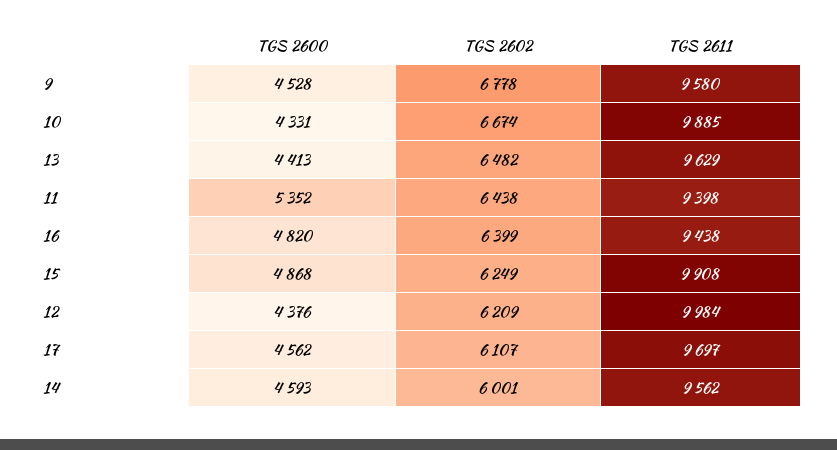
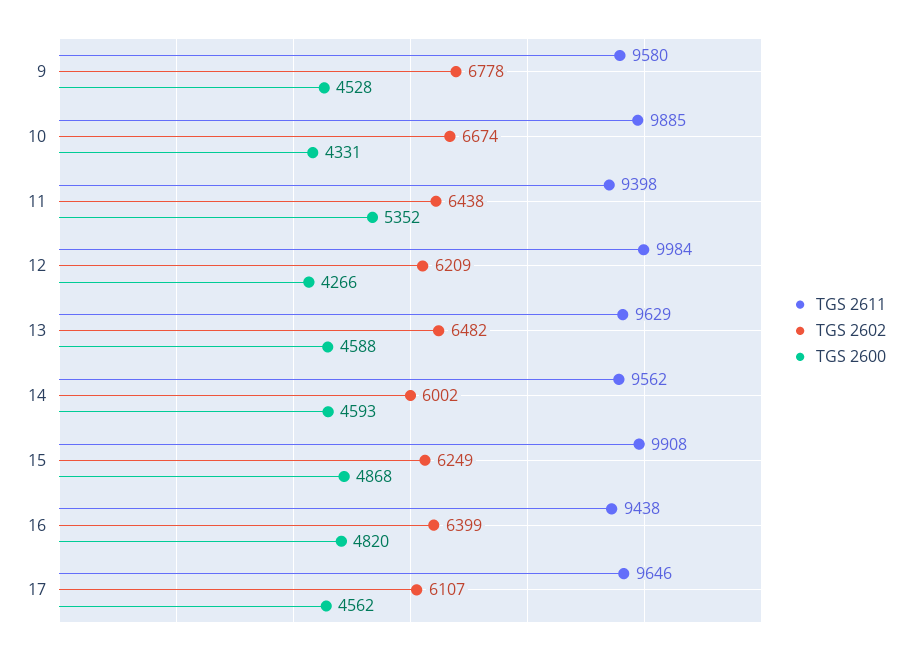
  {
    "TGS 2600": {
      "9": 4528,
      "10": 4331,
-     "13": 4413,
+     "13": 4588,
      "11": 5352,
      "16": 4820,
      "15": 4868,
-     "12": 4376,
+     "12": 4266,
      "17": 4562,
      "14": 4593
    },
    "TGS 2602": {
      "9": 6778,
      "10": 6674,
      "13": 6482,
      "11": 6438,
      "16": 6399,
      "15": 6249,
      "12": 6209,
      "17": 6107,
-     "14": 6001
+     "14": 6002
    },
    "TGS 2611": {
      "9": 9580,
      "10": 9885,
      "13": 9629,
      "11": 9398,
      "16": 9438,
      "15": 9908,
      "12": 9984,
-     "17": 9697,
+     "17": 9646,
      "14": 9562
    }
  }

